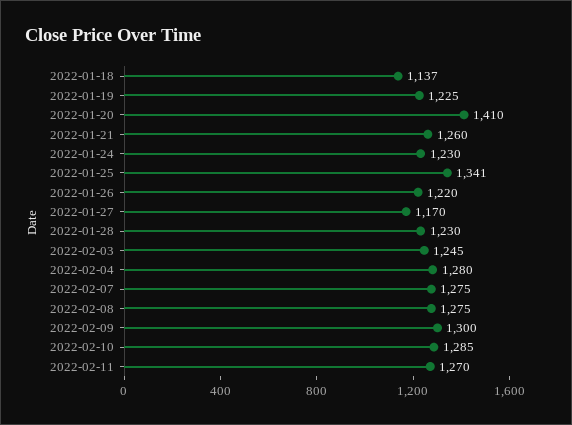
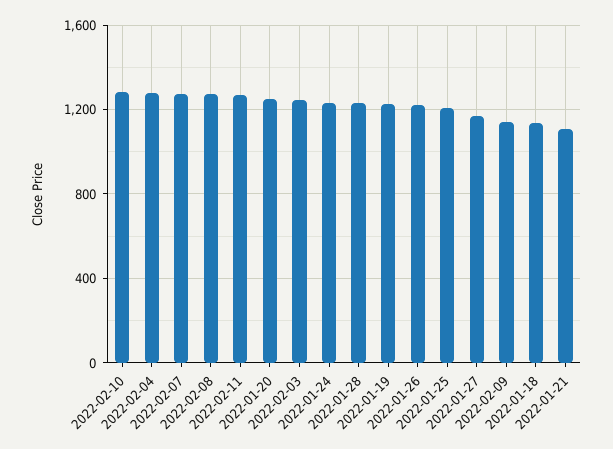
  {
    "2022-01-18": 1137,
    "2022-01-19": 1225,
-   "2022-01-20": 1410,
+   "2022-01-20": 1250,
-   "2022-01-21": 1260,
+   "2022-01-21": 1100,
    "2022-01-24": 1230,
-   "2022-01-25": 1341,
+   "2022-01-25": 1200,
    "2022-01-26": 1220,
    "2022-01-27": 1170,
    "2022-01-28": 1230,
    "2022-02-03": 1245,
    "2022-02-04": 1280,
    "2022-02-07": 1275,
    "2022-02-08": 1275,
-   "2022-02-09": 1300,
+   "2022-02-09": 1150,
    "2022-02-10": 1285,
    "2022-02-11": 1270
  }

